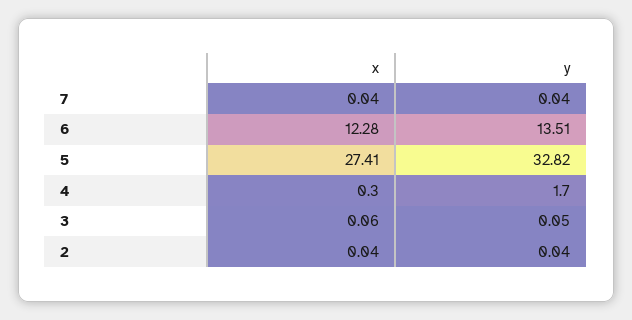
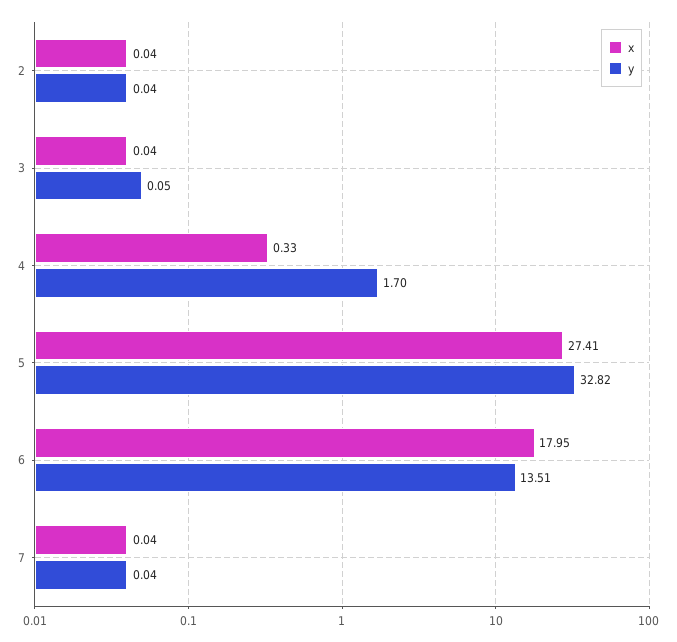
  {
    "x": {
      "7": 0.04,
-     "6": 12.28,
+     "6": 17.95,
      "5": 27.41,
-     "4": 0.3,
+     "4": 0.33,
-     "3": 0.06,
+     "3": 0.04,
      "2": 0.04
    },
    "y": {
      "7": 0.04,
      "6": 13.51,
      "5": 32.82,
      "4": 1.7,
      "3": 0.05,
      "2": 0.04
    }
  }

